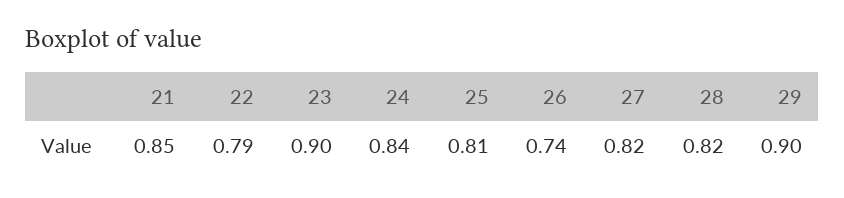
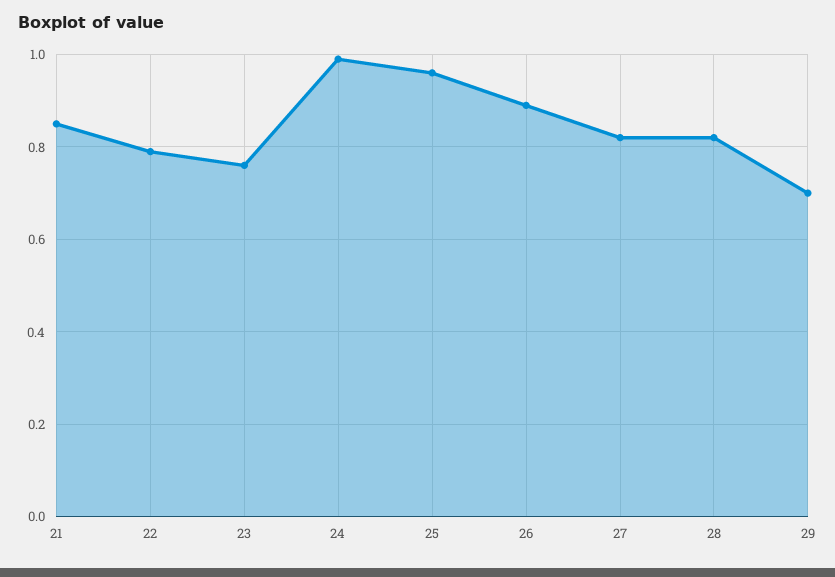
  {
    "21": 0.85,
    "22": 0.79,
-   "23": 0.9,
+   "23": 0.75,
-   "24": 0.84,
+   "24": 1,
-   "25": 0.81,
+   "25": 0.95,
-   "26": 0.74,
+   "26": 0.9,
    "27": 0.82,
    "28": 0.82,
-   "29": 0.9
+   "29": 0.7
  }

